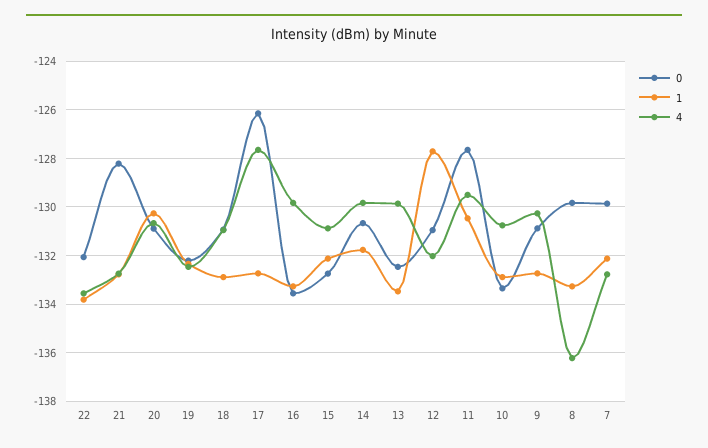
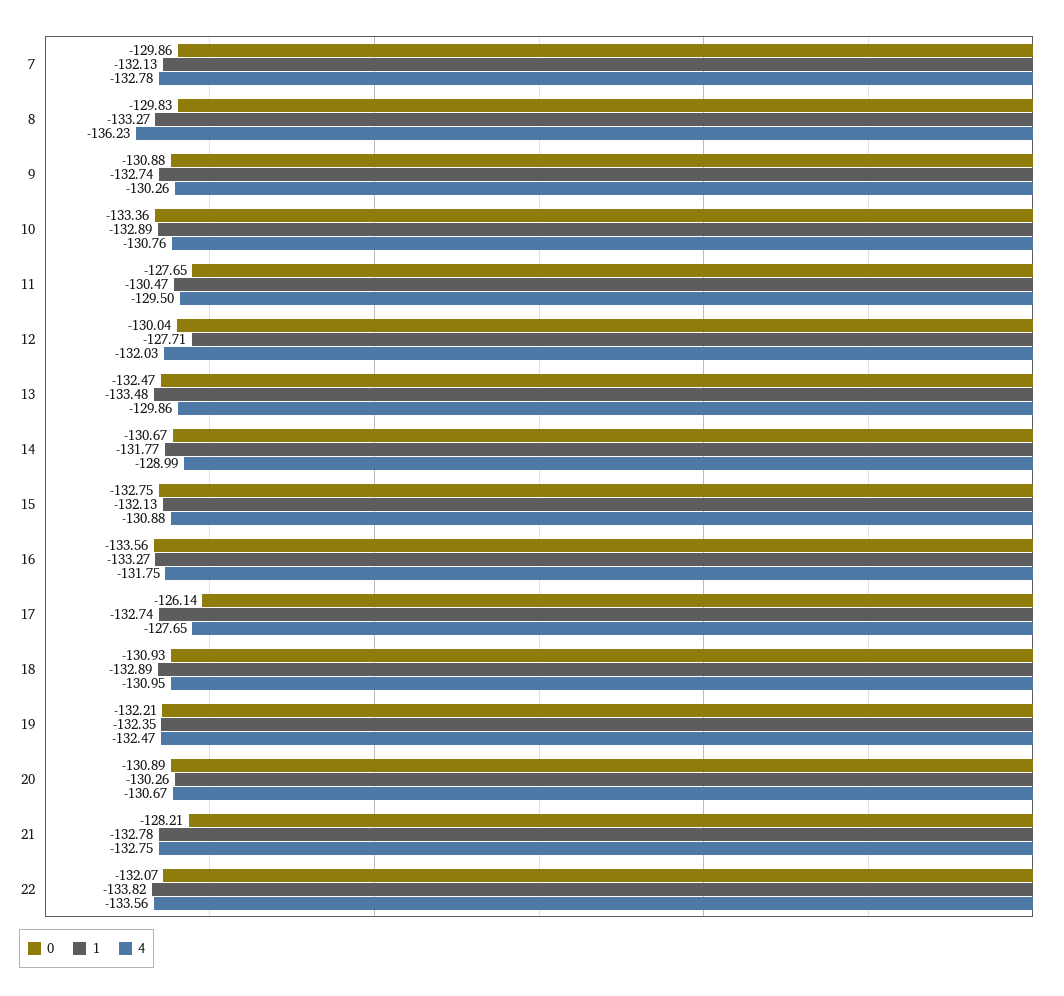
  {
    "0": {
      "22": -132.07,
      "21": -128.21,
      "20": -130.89,
      "19": -132.21,
      "18": -130.93,
      "17": -126.14,
      "16": -133.56,
      "15": -132.75,
      "14": -130.67,
      "13": -132.47,
-     "12": -131,
+     "12": -130.04,
      "11": -127.65,
      "10": -133.36,
      "9": -130.88,
      "8": -129.83,
      "7": -129.86
    },
    "1": {
      "22": -133.82,
      "21": -132.78,
      "20": -130.26,
      "19": -132.35,
      "18": -132.89,
      "17": -132.74,
      "16": -133.27,
      "15": -132.13,
      "14": -131.77,
      "13": -133.48,
      "12": -127.71,
      "11": -130.47,
      "10": -132.89,
      "9": -132.74,
      "8": -133.27,
      "7": -132.13
    },
    "4": {
      "22": -133.56,
      "21": -132.75,
      "20": -130.67,
      "19": -132.47,
      "18": -130.95,
      "17": -127.65,
-     "16": -129.75,
+     "16": -131.75,
      "15": -130.88,
-     "14": -129.75,
+     "14": -128.99,
      "13": -129.86,
      "12": -132.03,
      "11": -129.5,
      "10": -130.76,
      "9": -130.26,
      "8": -136.23,
      "7": -132.78
    }
  }

